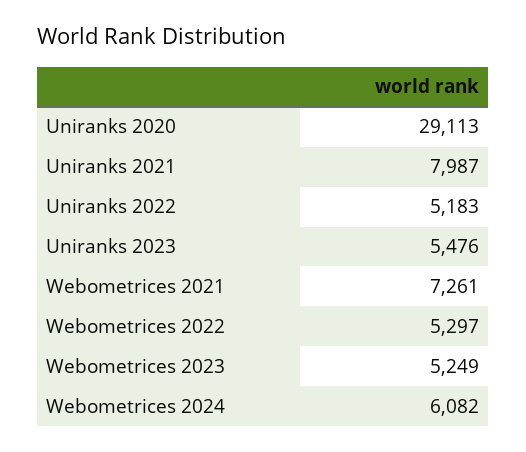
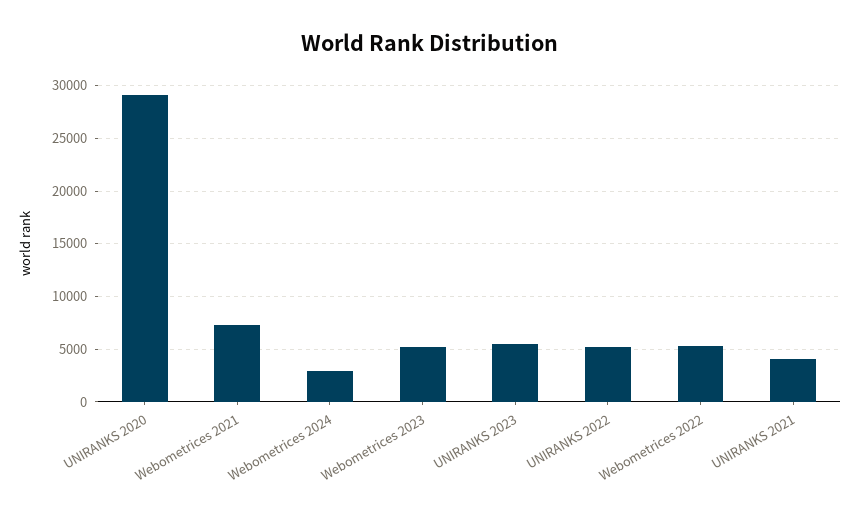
  {
    "Uniranks 2020": 29113,
-   "Uniranks 2021": 7987,
+   "Uniranks 2021": 4000,
    "Uniranks 2022": 5183,
    "Uniranks 2023": 5476,
    "Webometrices 2021": 7261,
    "Webometrices 2022": 5297,
    "Webometrices 2023": 5249,
-   "Webometrices 2024": 6082
+   "Webometrices 2024": 3000
  }

